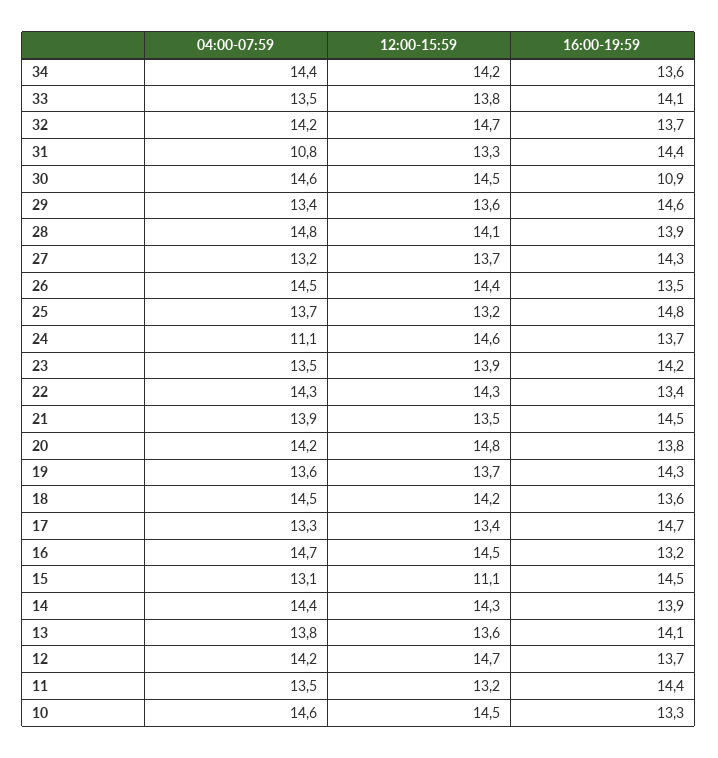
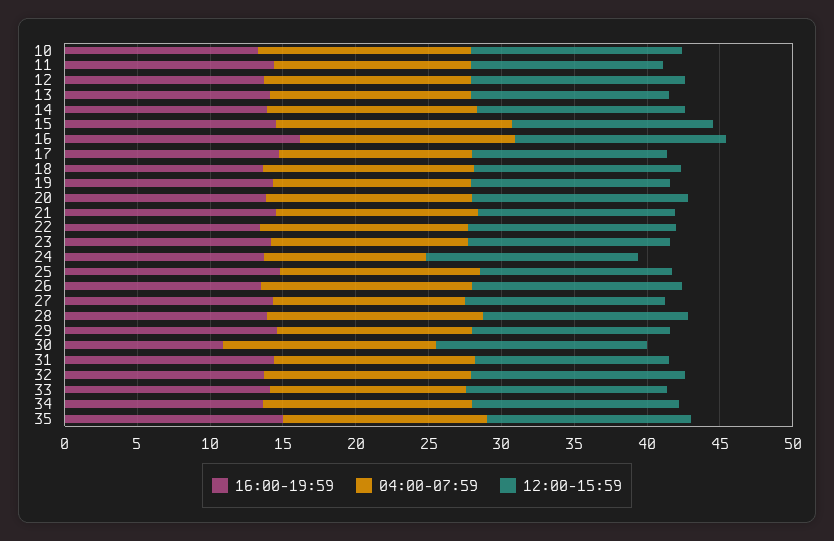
  {
    "04:00-07:59": {
      "34": 14.4,
      "33": 13.5,
      "32": 14.2,
-     "31": 10.8,
+     "31": 14,
      "30": 14.6,
      "29": 13.4,
      "28": 14.8,
      "27": 13.2,
      "26": 14.5,
      "25": 13.7,
      "24": 11.1,
      "23": 13.5,
      "22": 14.3,
      "21": 13.9,
      "20": 14.2,
      "19": 13.6,
      "18": 14.5,
      "17": 13.3,
      "16": 14.7,
-     "15": 13.1,
+     "15": 16,
      "14": 14.4,
      "13": 13.8,
      "12": 14.2,
      "11": 13.5,
-     "10": 14.6
+     "10": 14.6,
+     "35": 14
    },
    "12:00-15:59": {
      "34": 14.2,
      "33": 13.8,
      "32": 14.7,
      "31": 13.3,
      "30": 14.5,
      "29": 13.6,
      "28": 14.1,
      "27": 13.7,
      "26": 14.4,
      "25": 13.2,
      "24": 14.6,
      "23": 13.9,
      "22": 14.3,
      "21": 13.5,
      "20": 14.8,
      "19": 13.7,
      "18": 14.2,
      "17": 13.4,
      "16": 14.5,
-     "15": 11.1,
+     "15": 14,
      "14": 14.3,
      "13": 13.6,
      "12": 14.7,
      "11": 13.2,
-     "10": 14.5
+     "10": 14.5,
+     "35": 14
    },
    "16:00-19:59": {
      "34": 13.6,
      "33": 14.1,
      "32": 13.7,
      "31": 14.4,
      "30": 10.9,
      "29": 14.6,
      "28": 13.9,
      "27": 14.3,
      "26": 13.5,
      "25": 14.8,
      "24": 13.7,
      "23": 14.2,
      "22": 13.4,
      "21": 14.5,
      "20": 13.8,
      "19": 14.3,
      "18": 13.6,
      "17": 14.7,
-     "16": 13.2,
+     "16": 16,
      "15": 14.5,
      "14": 13.9,
      "13": 14.1,
      "12": 13.7,
      "11": 14.4,
-     "10": 13.3
+     "10": 13.3,
+     "35": 15
    }
  }

